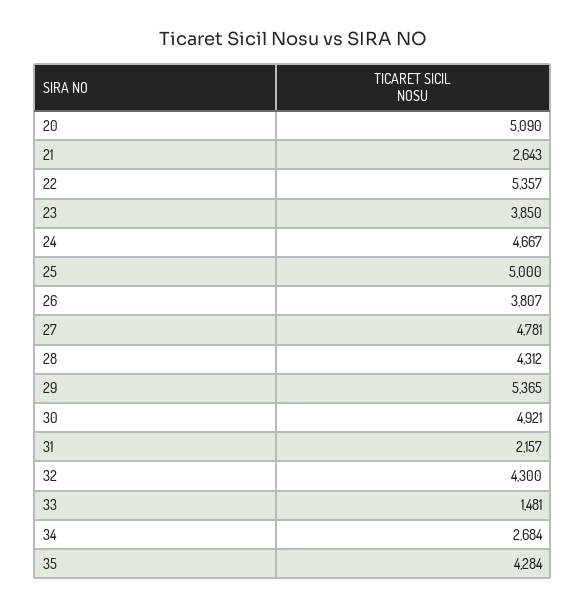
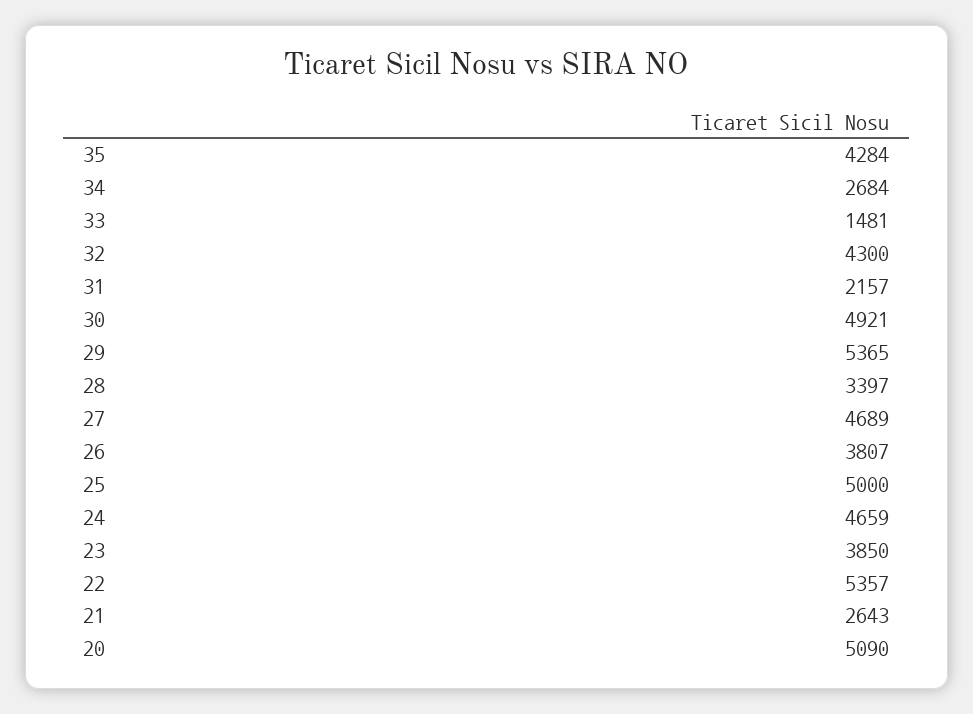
  {
    "20": 5090,
    "21": 2643,
    "22": 5357,
    "23": 3850,
-   "24": 4667,
+   "24": 4659,
    "25": 5000,
    "26": 3807,
-   "27": 4781,
+   "27": 4689,
-   "28": 4312,
+   "28": 3397,
    "29": 5365,
    "30": 4921,
    "31": 2157,
    "32": 4300,
    "33": 1481,
    "34": 2684,
    "35": 4284
  }

